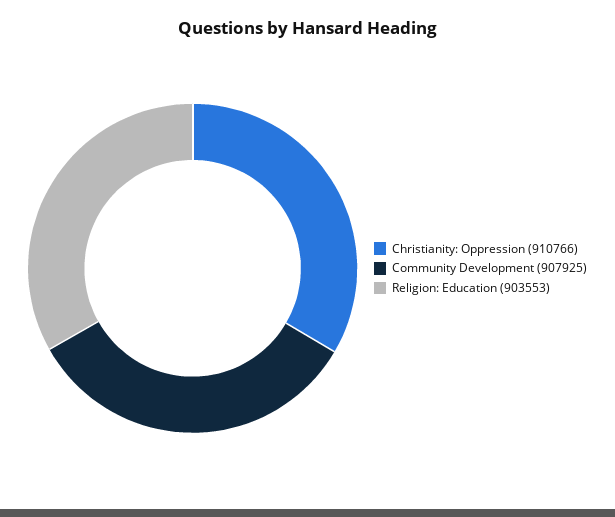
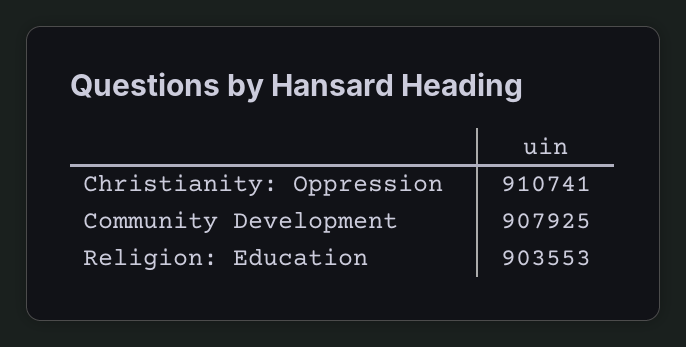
  {
-   "Christianity: Oppression": 910766,
+   "Christianity: Oppression": 910741,
    "Community Development": 907925,
    "Religion: Education": 903553
  }

